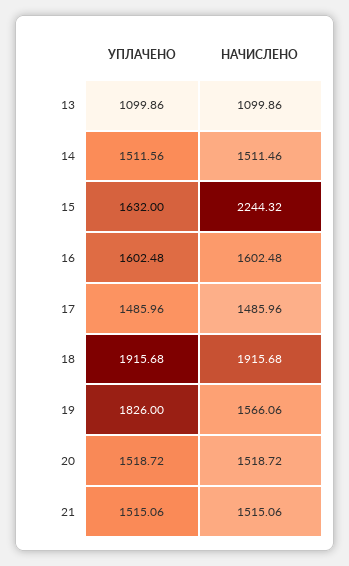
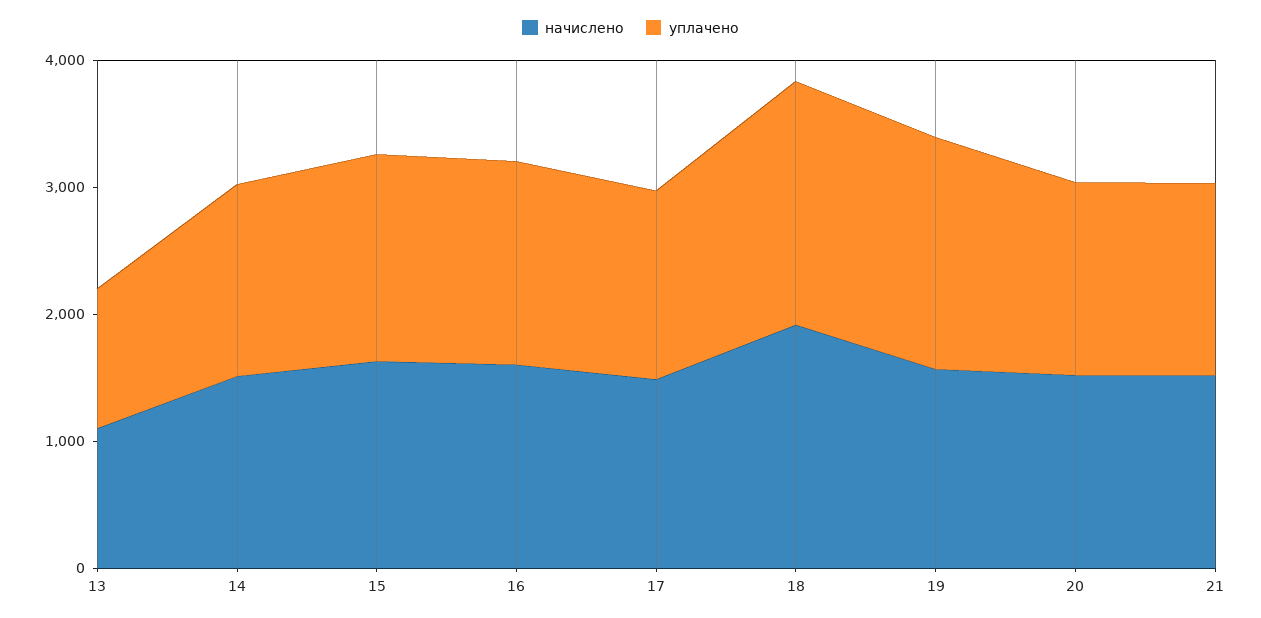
  {
    "УПЛАЧЕНО": {
      "13": 1099.86,
      "14": 1511.56,
      "15": 1632,
      "16": 1602.48,
      "17": 1485.96,
      "18": 1915.68,
      "19": 1826,
      "20": 1518.72,
      "21": 1515.06
    },
    "НАЧИСЛЕНО": {
      "13": 1099.86,
      "14": 1511.46,
-     "15": 2244.32,
+     "15": 1600,
      "16": 1602.48,
      "17": 1485.96,
      "18": 1915.68,
      "19": 1566.06,
      "20": 1518.72,
      "21": 1515.06
    }
  }

